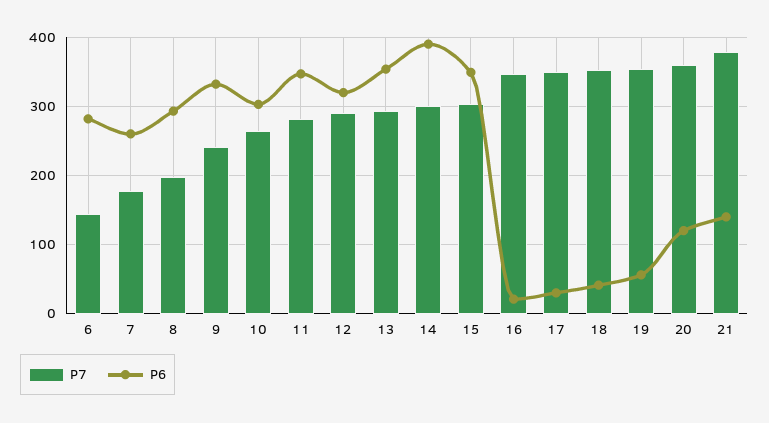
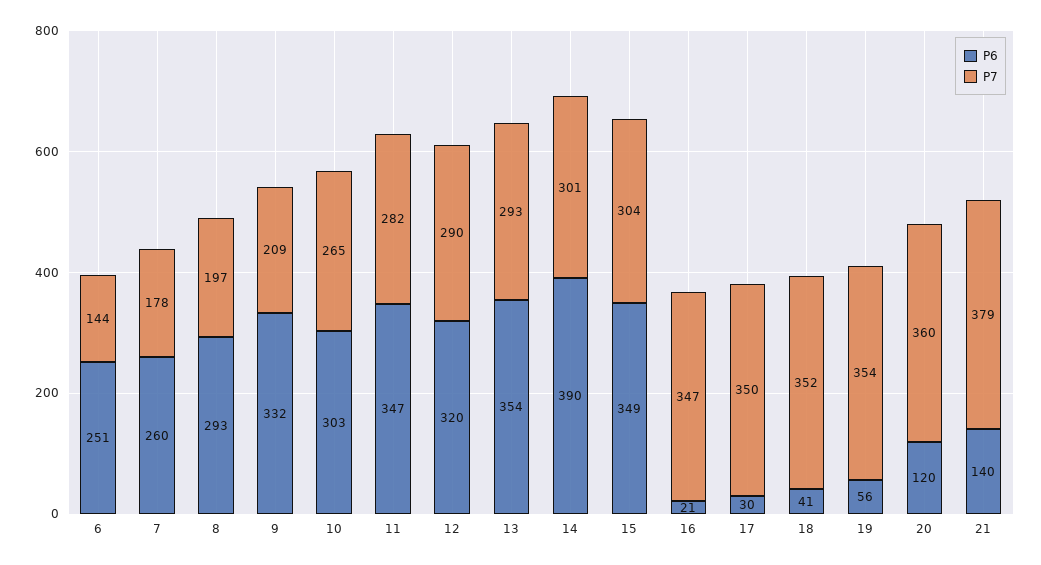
  {
    "P7": {
      "6": 144,
      "7": 178,
      "8": 197,
-     "9": 240,
+     "9": 209,
      "10": 265,
      "11": 282,
      "12": 290,
      "13": 293,
      "14": 301,
      "15": 304,
      "16": 347,
      "17": 350,
      "18": 352,
      "19": 354,
      "20": 360,
      "21": 379
    },
    "P6": {
-     "6": 280,
+     "6": 251,
      "7": 260,
      "8": 293,
      "9": 332,
      "10": 303,
      "11": 347,
      "12": 320,
      "13": 354,
      "14": 390,
      "15": 349,
      "16": 21,
      "17": 30,
      "18": 41,
      "19": 56,
      "20": 120,
      "21": 140
    }
  }

